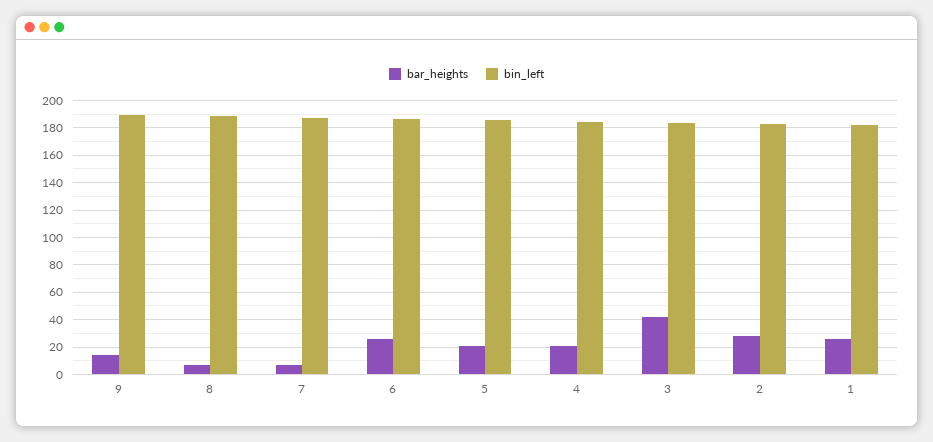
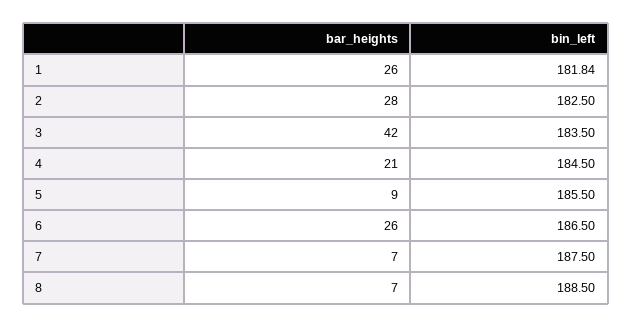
  {
    "bar_heights": {
-     "9": 15,
      "8": 7,
      "7": 7,
      "6": 26,
-     "5": 20,
+     "5": 9,
      "4": 21,
      "3": 42,
      "2": 28,
      "1": 26
    },
    "bin_left": {
-     "9": 190,
      "8": 188.5,
      "7": 187.5,
      "6": 186.5,
      "5": 185.5,
      "4": 184.5,
      "3": 183.5,
      "2": 182.5,
      "1": 181.84
    }
  }

